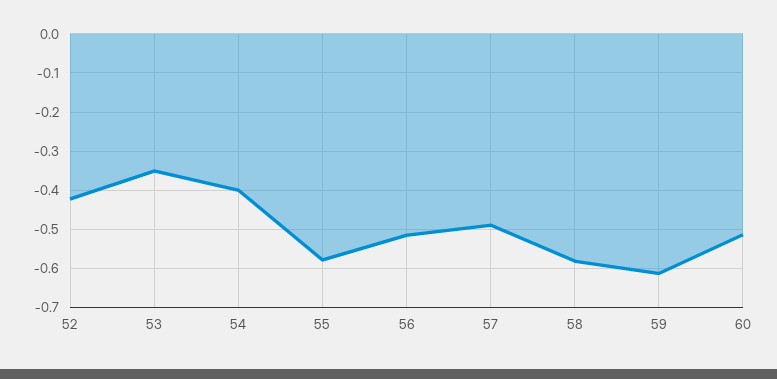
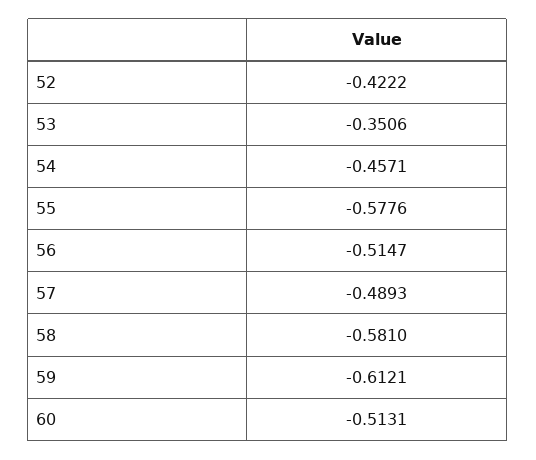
  {
    "52": -0.4222,
    "53": -0.3506,
-   "54": -0.4,
+   "54": -0.4571,
    "55": -0.5776,
    "56": -0.5147,
    "57": -0.4893,
    "58": -0.581,
    "59": -0.6121,
    "60": -0.5131
  }

